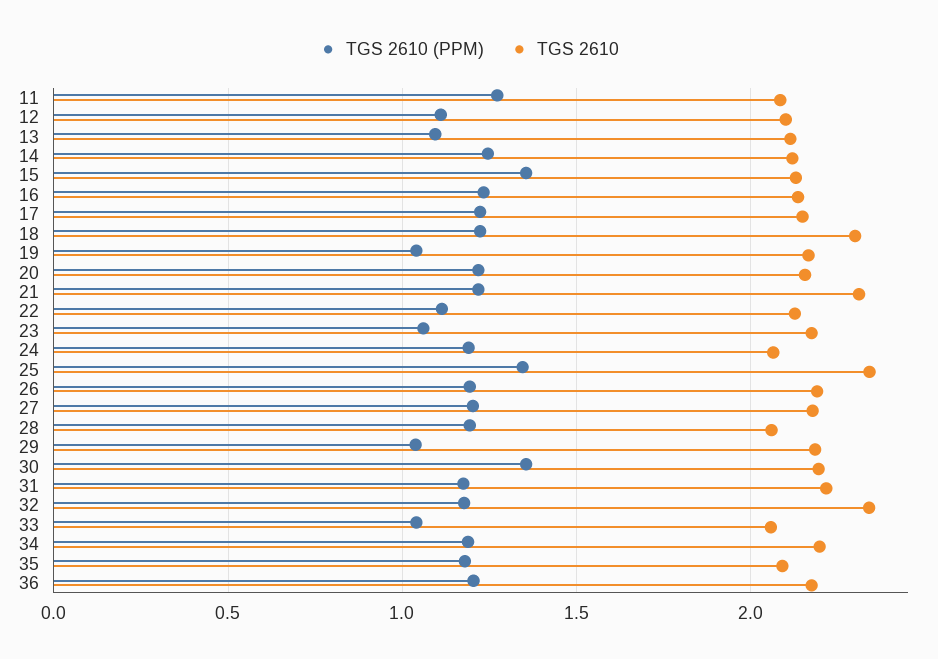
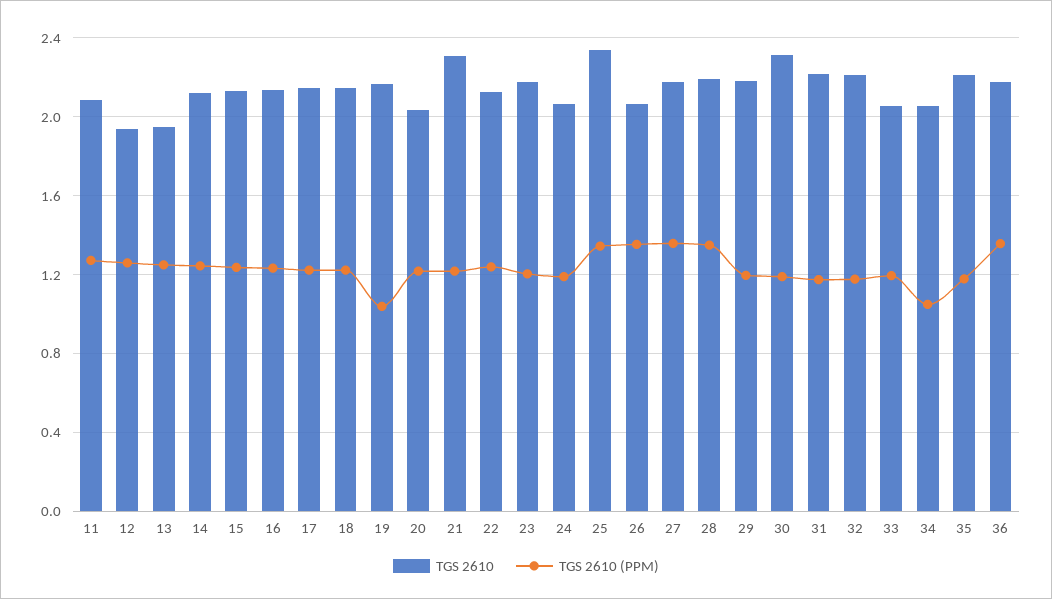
  {
    "TGS 2610 (PPM)": {
      "11": 1.25,
-     "12": 1.1,
+     "12": 1.25,
-     "13": 1.1,
+     "13": 1.25,
      "14": 1.25,
-     "15": 1.35,
+     "15": 1.25,
      "16": 1.25,
      "17": 1.2,
      "18": 1.2,
      "19": 1.05,
      "20": 1.2,
      "21": 1.2,
-     "22": 1.1,
+     "22": 1.25,
-     "23": 1.05,
+     "23": 1.2,
      "24": 1.2,
      "25": 1.35,
-     "26": 1.2,
+     "26": 1.35,
-     "27": 1.2,
+     "27": 1.35,
-     "28": 1.2,
+     "28": 1.35,
-     "29": 1.05,
+     "29": 1.2,
-     "30": 1.35,
+     "30": 1.2,
      "31": 1.2,
      "32": 1.2,
-     "33": 1.05,
+     "33": 1.2,
-     "34": 1.2,
+     "34": 1.05,
      "35": 1.2,
-     "36": 1.2
+     "36": 1.35
    },
    "TGS 2610": {
      "11": 2.1,
-     "12": 2.1,
+     "12": 1.95,
-     "13": 2.1,
+     "13": 1.95,
      "14": 2.1,
      "15": 2.15,
      "16": 2.15,
      "17": 2.15,
-     "18": 2.3,
+     "18": 2.15,
      "19": 2.15,
-     "20": 2.15,
+     "20": 2.05,
      "21": 2.3,
      "22": 2.15,
      "23": 2.15,
      "24": 2.05,
      "25": 2.35,
-     "26": 2.2,
+     "26": 2.05,
      "27": 2.2,
-     "28": 2.05,
+     "28": 2.2,
      "29": 2.2,
-     "30": 2.2,
+     "30": 2.3,
      "31": 2.2,
-     "32": 2.35,
+     "32": 2.2,
      "33": 2.05,
-     "34": 2.2,
+     "34": 2.05,
-     "35": 2.1,
+     "35": 2.2,
      "36": 2.15
    }
  }

